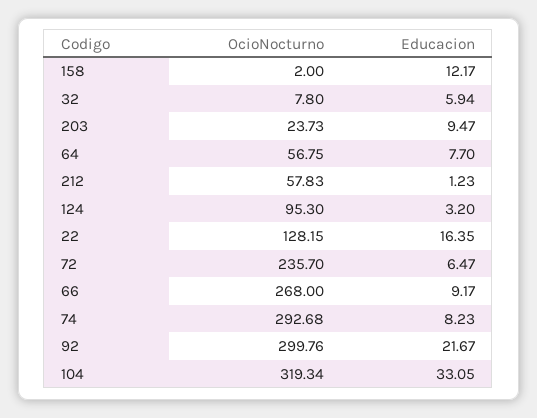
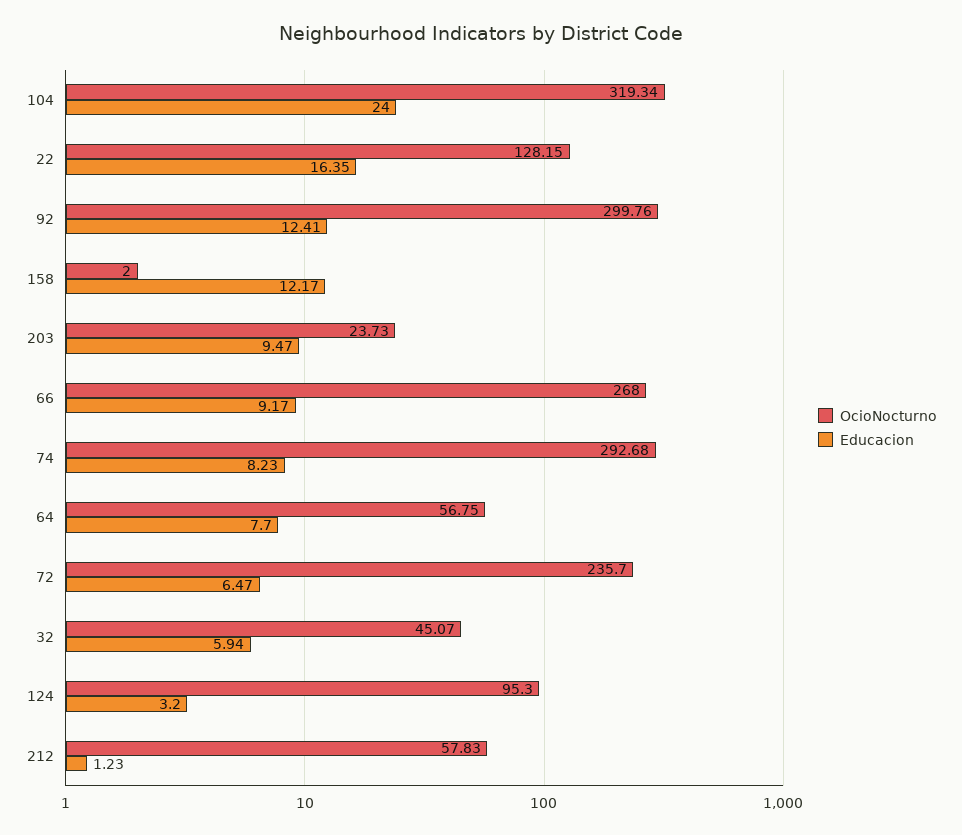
  {
    "OcioNocturno": {
      "158": 2,
-     "32": 7.8,
+     "32": 45.07,
      "203": 23.73,
      "64": 56.75,
      "212": 57.83,
      "124": 95.3,
      "22": 128.15,
      "72": 235.7,
      "66": 268,
      "74": 292.68,
      "92": 299.76,
      "104": 319.34
    },
    "Educacion": {
      "158": 12.17,
      "32": 5.94,
      "203": 9.47,
      "64": 7.7,
      "212": 1.23,
      "124": 3.2,
      "22": 16.35,
      "72": 6.47,
      "66": 9.17,
      "74": 8.23,
-     "92": 21.67,
+     "92": 12.41,
-     "104": 33.05
+     "104": 24
    }
  }

